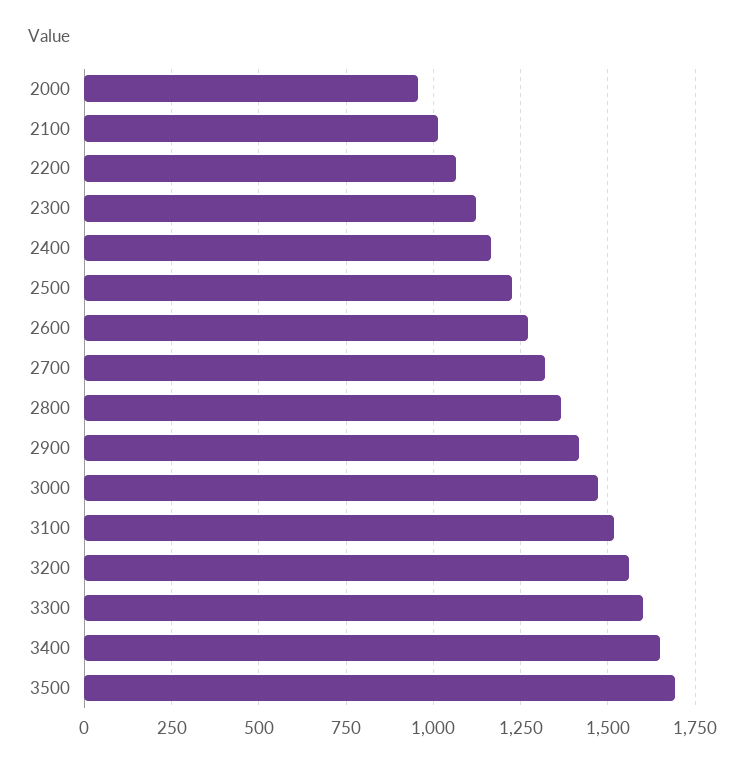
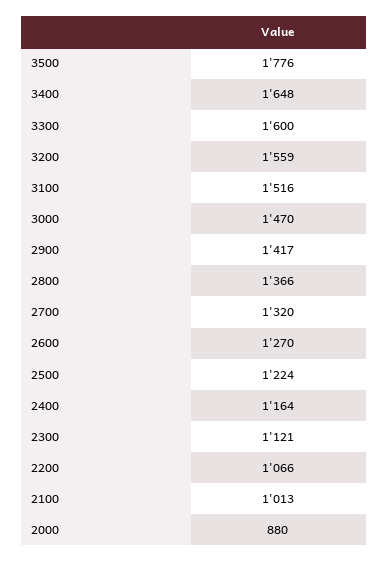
  {
-   "2000": 950,
+   "2000": 880,
    "2100": 1013,
    "2200": 1066,
    "2300": 1121,
    "2400": 1164,
    "2500": 1224,
    "2600": 1270,
    "2700": 1320,
    "2800": 1366,
    "2900": 1417,
    "3000": 1470,
    "3100": 1516,
    "3200": 1559,
    "3300": 1600,
    "3400": 1648,
-   "3500": 1700
+   "3500": 1776
  }

